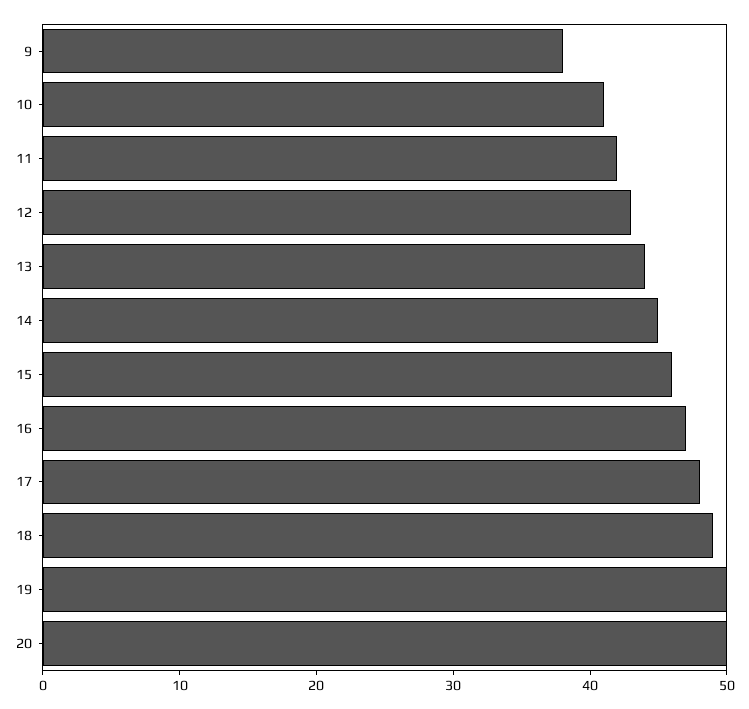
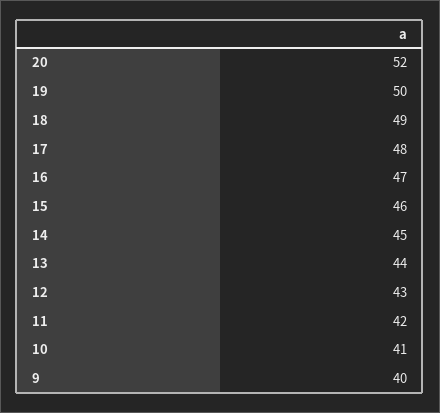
  {
-   "9": 38,
+   "9": 40,
    "10": 41,
    "11": 42,
    "12": 43,
    "13": 44,
    "14": 45,
    "15": 46,
    "16": 47,
    "17": 48,
    "18": 49,
    "19": 50,
-   "20": 50
+   "20": 52
  }

